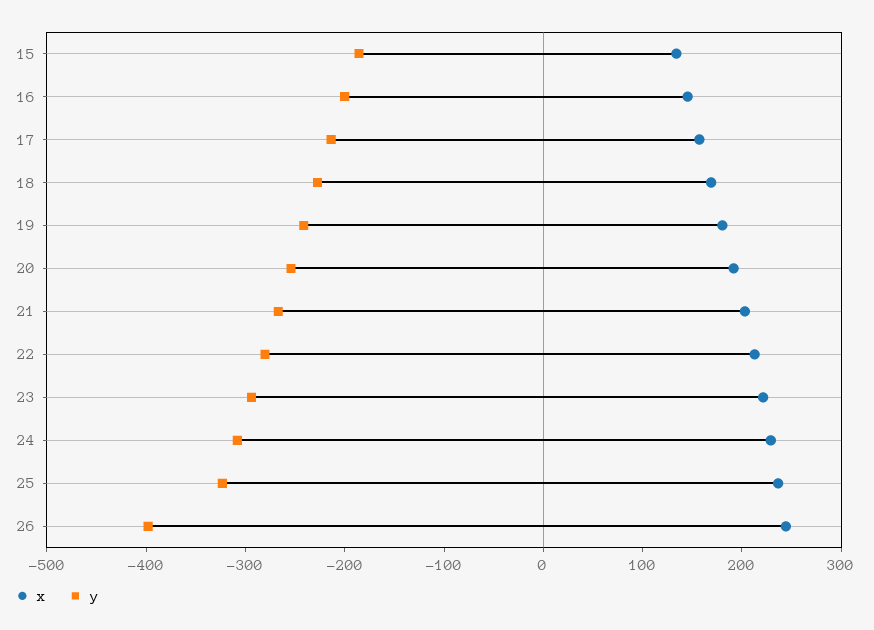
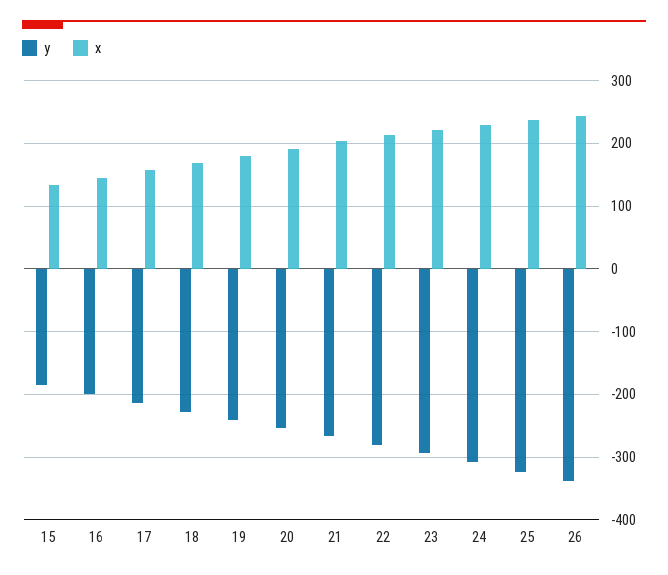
  {
    "x": {
      "15": 130,
      "16": 150,
      "17": 160,
      "18": 170,
      "19": 180,
      "20": 190,
      "21": 200,
      "22": 210,
      "23": 220,
      "24": 230,
      "25": 240,
      "26": 240
    },
    "y": {
      "15": -190,
      "16": -200,
      "17": -210,
      "18": -230,
      "19": -240,
      "20": -250,
      "21": -270,
      "22": -280,
      "23": -290,
      "24": -310,
      "25": -320,
-     "26": -400
+     "26": -340
    }
  }

